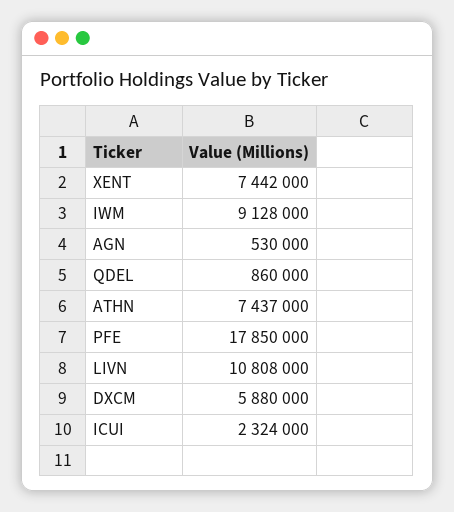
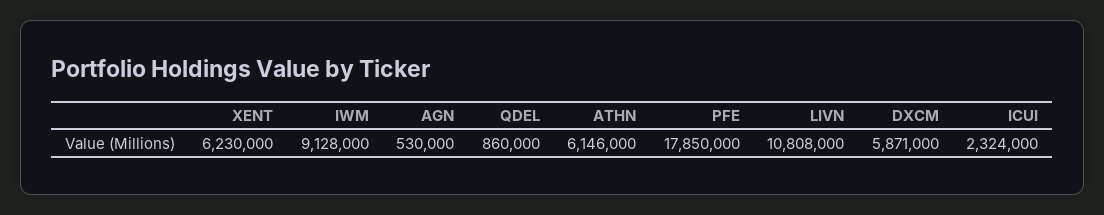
  {
-   "XENT": 7442000,
+   "XENT": 6230000,
    "IWM": 9128000,
    "AGN": 530000,
    "QDEL": 860000,
-   "ATHN": 7437000,
+   "ATHN": 6146000,
    "PFE": 17850000,
    "LIVN": 10808000,
-   "DXCM": 5880000,
+   "DXCM": 5871000,
    "ICUI": 2324000
  }

